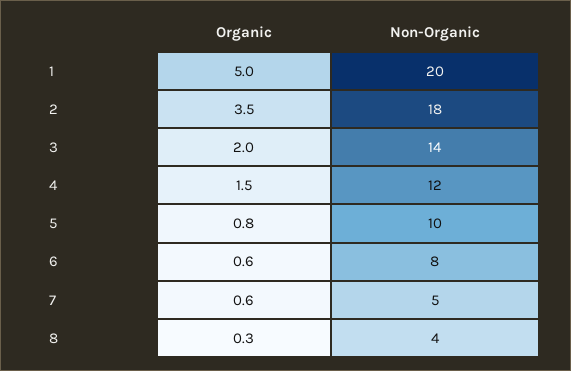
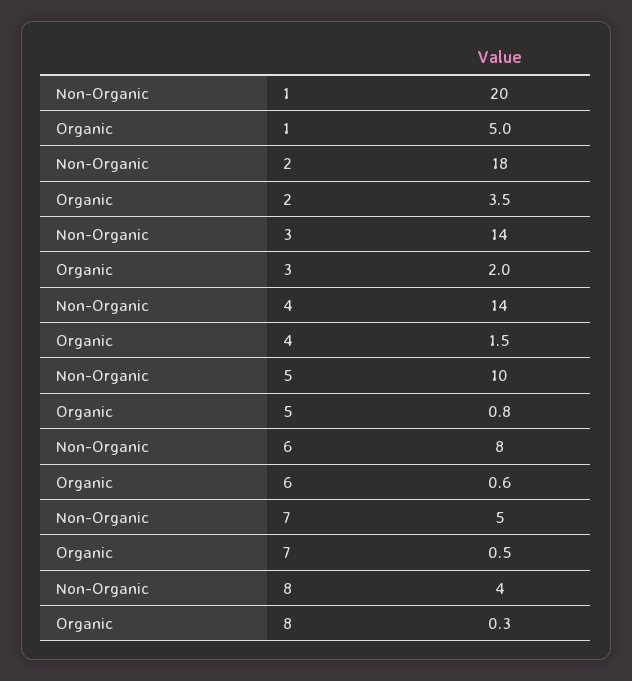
  {
    "Organic": {
      "1": 5,
      "2": 3.5,
      "3": 2,
      "4": 1.5,
      "5": 0.8,
      "6": 0.6,
-     "7": 0.6,
+     "7": 0.5,
      "8": 0.3
    },
    "Non-Organic": {
      "1": 20,
      "2": 18,
      "3": 14,
-     "4": 12,
+     "4": 14,
      "5": 10,
      "6": 8,
      "7": 5,
      "8": 4
    }
  }

